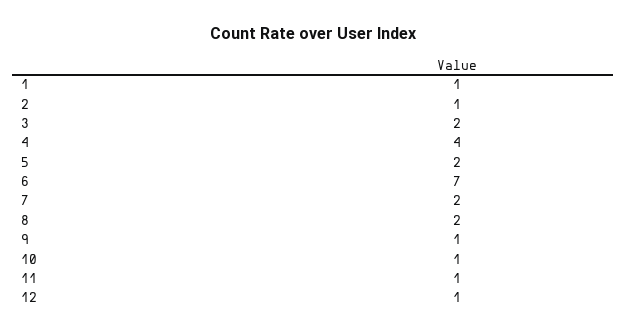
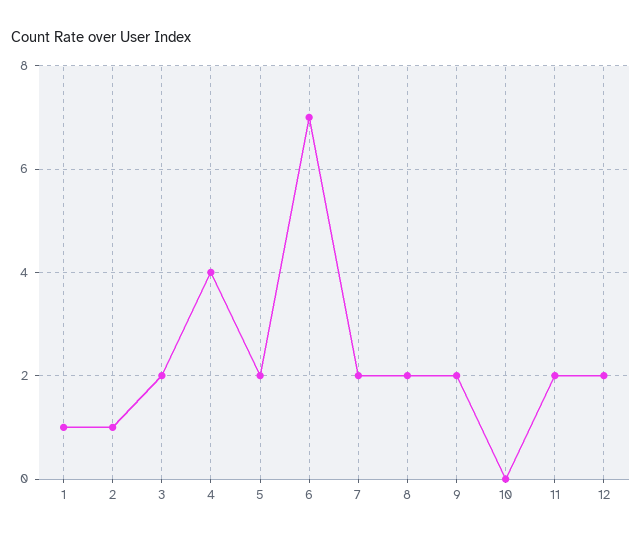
  {
    "1": 1,
    "2": 1,
    "3": 2,
    "4": 4,
    "5": 2,
    "6": 7,
    "7": 2,
    "8": 2,
-   "9": 1,
+   "9": 2,
-   "10": 1,
+   "10": 0,
-   "11": 1,
+   "11": 2,
-   "12": 1
+   "12": 2
  }

